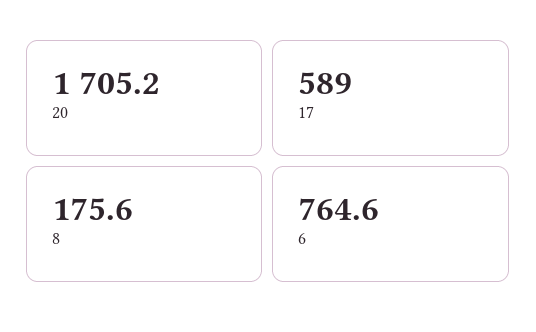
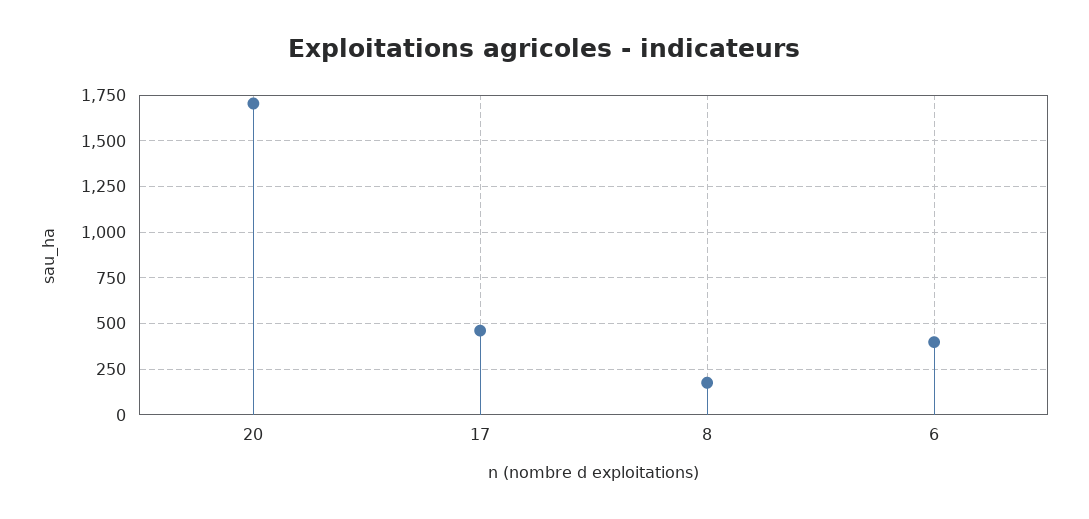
  {
    "20": 1705.2,
-   "17": 589,
+   "17": 450,
    "8": 175.6,
-   "6": 764.6
+   "6": 400
  }

